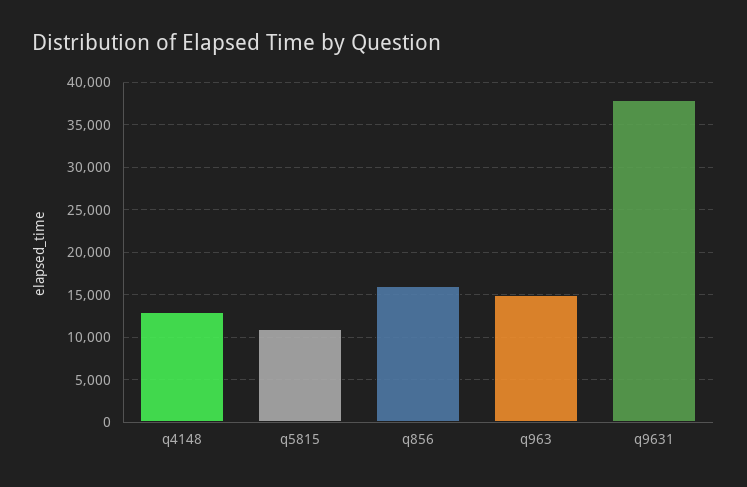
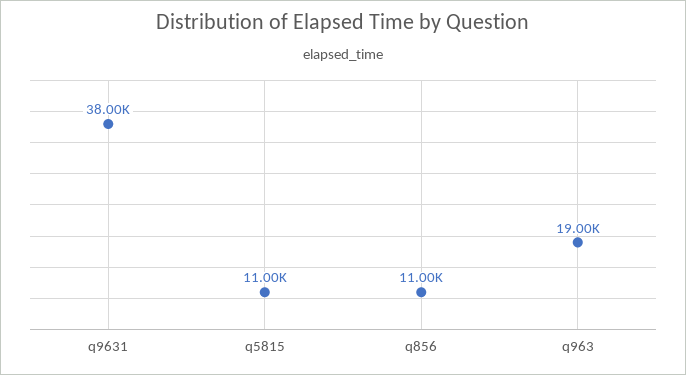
  {
-   "q4148": 13000,
    "q5815": 11000,
-   "q856": 16000,
+   "q856": 11000,
-   "q963": 15000,
+   "q963": 19000,
    "q9631": 38000
  }

